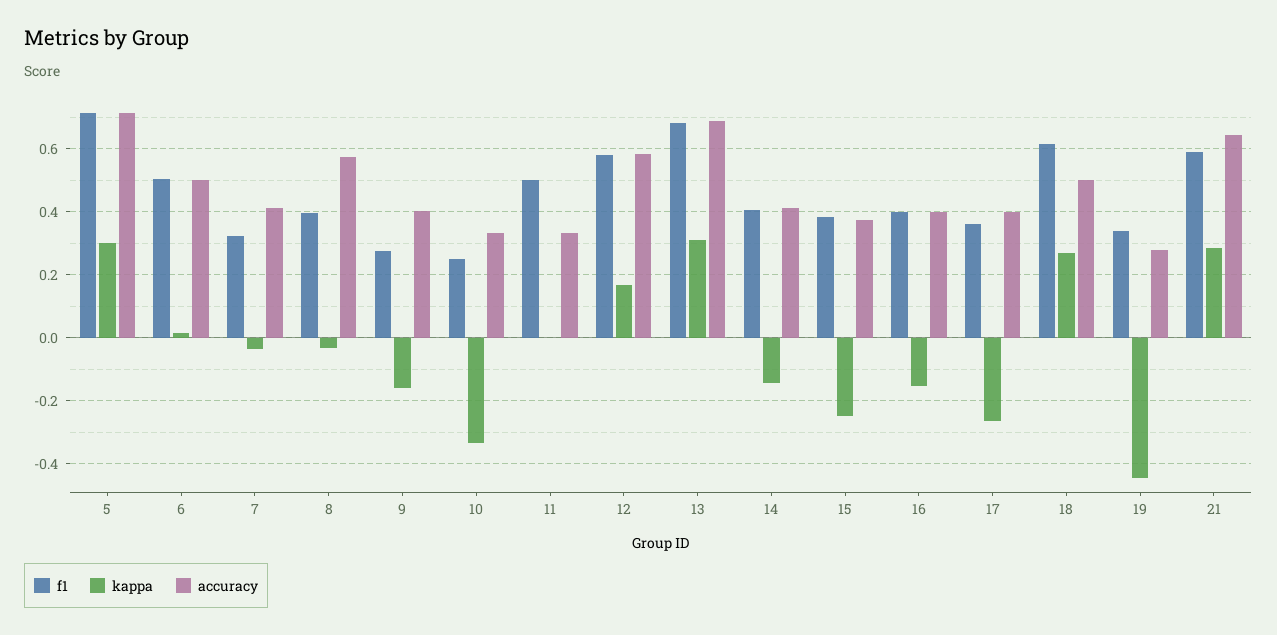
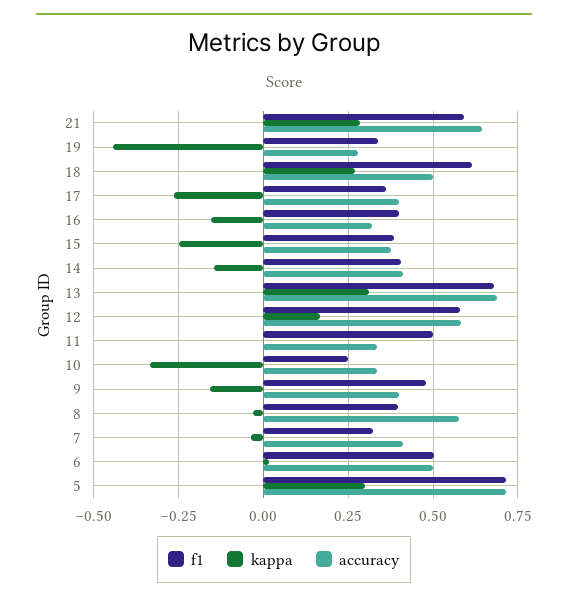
  {
    "f1": {
      "5": 0.72,
      "6": 0.5,
      "7": 0.32,
      "8": 0.4,
-     "9": 0.28,
+     "9": 0.475,
      "10": 0.26,
      "11": 0.5,
      "12": 0.58,
      "13": 0.68,
      "14": 0.4,
      "15": 0.38,
      "16": 0.4,
      "17": 0.36,
      "18": 0.62,
      "19": 0.34,
      "21": 0.6
    },
    "kappa": {
      "5": 0.3,
      "6": 0.02,
      "7": -0.04,
      "8": -0.04,
      "9": -0.16,
      "10": -0.34,
      "11": 0,
      "12": 0.16,
      "13": 0.32,
      "14": -0.14,
      "15": -0.26,
      "16": -0.16,
      "17": -0.26,
      "18": 0.28,
      "19": -0.44,
      "21": 0.28
    },
    "accuracy": {
      "5": 0.72,
      "6": 0.5,
      "7": 0.42,
      "8": 0.58,
      "9": 0.4,
      "10": 0.34,
      "11": 0.34,
      "12": 0.58,
      "13": 0.68,
      "14": 0.42,
      "15": 0.38,
-     "16": 0.4,
+     "16": 0.325,
      "17": 0.4,
      "18": 0.5,
      "19": 0.28,
      "21": 0.64
    }
  }

